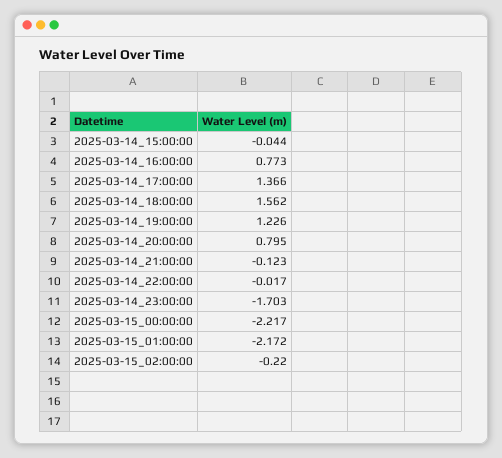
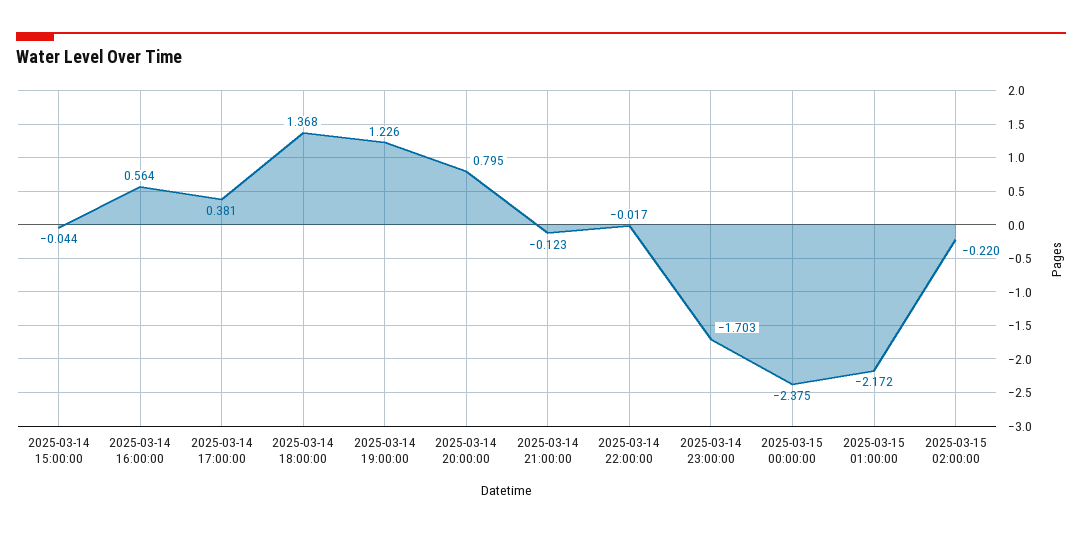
  {
    "2025-03-14_15:00:00": -0.044,
-   "2025-03-14_16:00:00": 0.773,
+   "2025-03-14_16:00:00": 0.564,
-   "2025-03-14_17:00:00": 1.366,
+   "2025-03-14_17:00:00": 0.381,
-   "2025-03-14_18:00:00": 1.562,
+   "2025-03-14_18:00:00": 1.368,
    "2025-03-14_19:00:00": 1.226,
    "2025-03-14_20:00:00": 0.795,
    "2025-03-14_21:00:00": -0.123,
    "2025-03-14_22:00:00": -0.017,
    "2025-03-14_23:00:00": -1.703,
-   "2025-03-15_00:00:00": -2.217,
+   "2025-03-15_00:00:00": -2.375,
    "2025-03-15_01:00:00": -2.172,
    "2025-03-15_02:00:00": -0.22
  }

